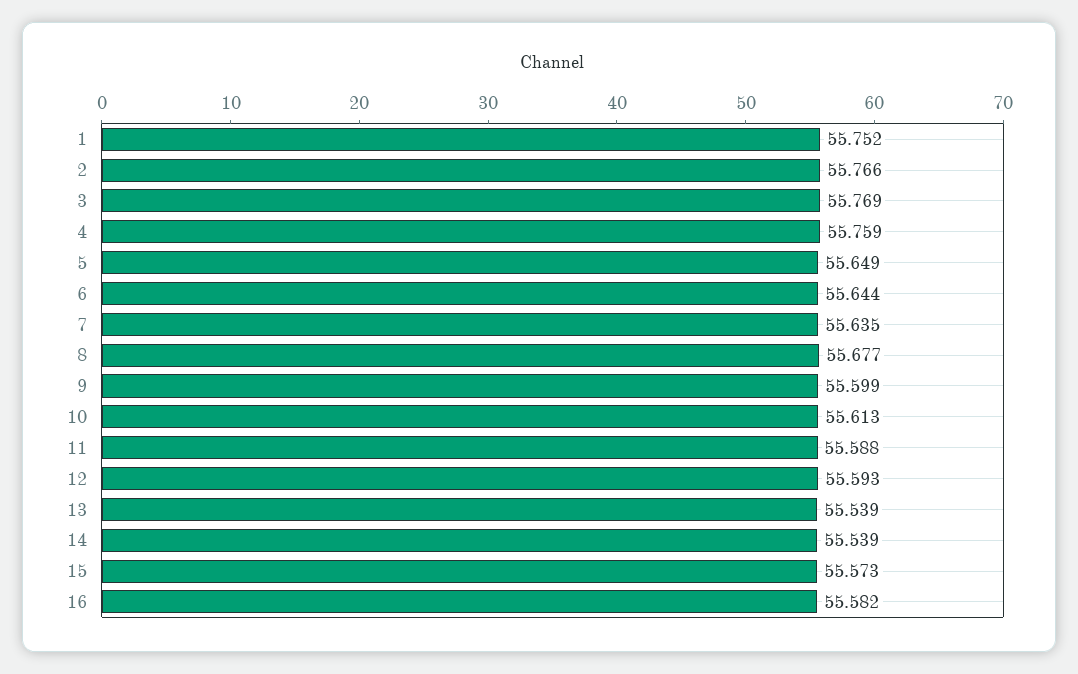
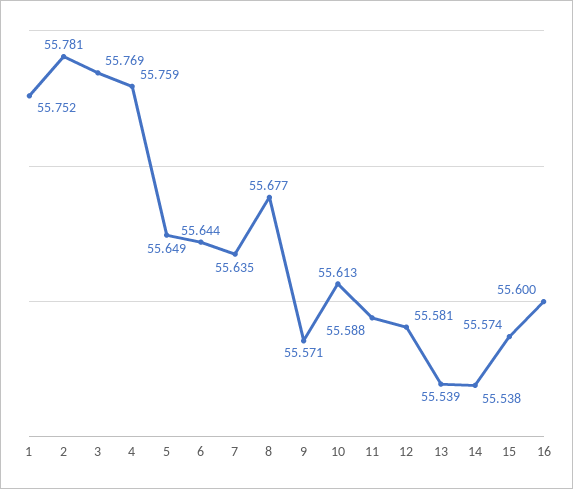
  {
    "1": 55.752,
-   "2": 55.766,
+   "2": 55.781,
    "3": 55.769,
    "4": 55.759,
    "5": 55.649,
    "6": 55.644,
    "7": 55.635,
    "8": 55.677,
-   "9": 55.599,
+   "9": 55.571,
    "10": 55.613,
    "11": 55.588,
-   "12": 55.593,
+   "12": 55.581,
    "13": 55.539,
-   "14": 55.539,
+   "14": 55.538,
-   "15": 55.573,
+   "15": 55.574,
-   "16": 55.582
+   "16": 55.6
  }

